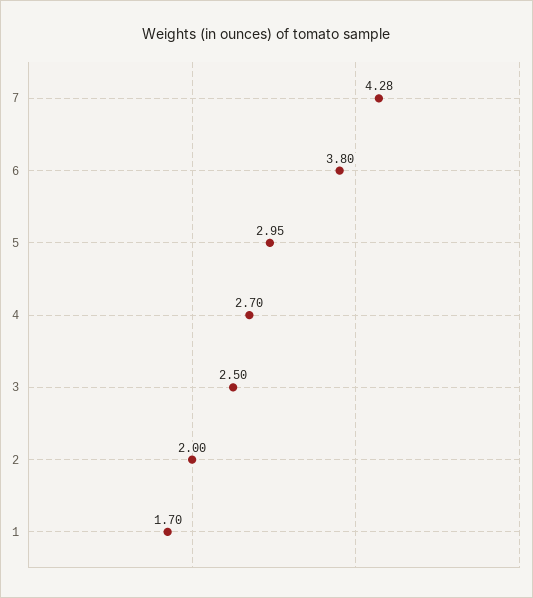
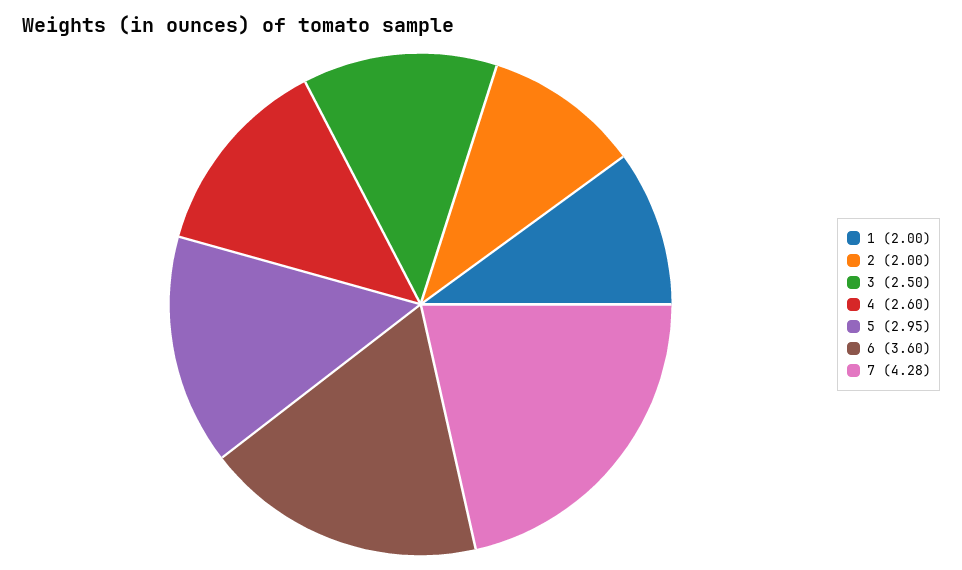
  {
    "7": 4.28,
-   "6": 3.8,
+   "6": 3.6,
    "5": 2.95,
-   "4": 2.7,
+   "4": 2.6,
    "3": 2.5,
    "2": 2,
-   "1": 1.7
+   "1": 2
  }

